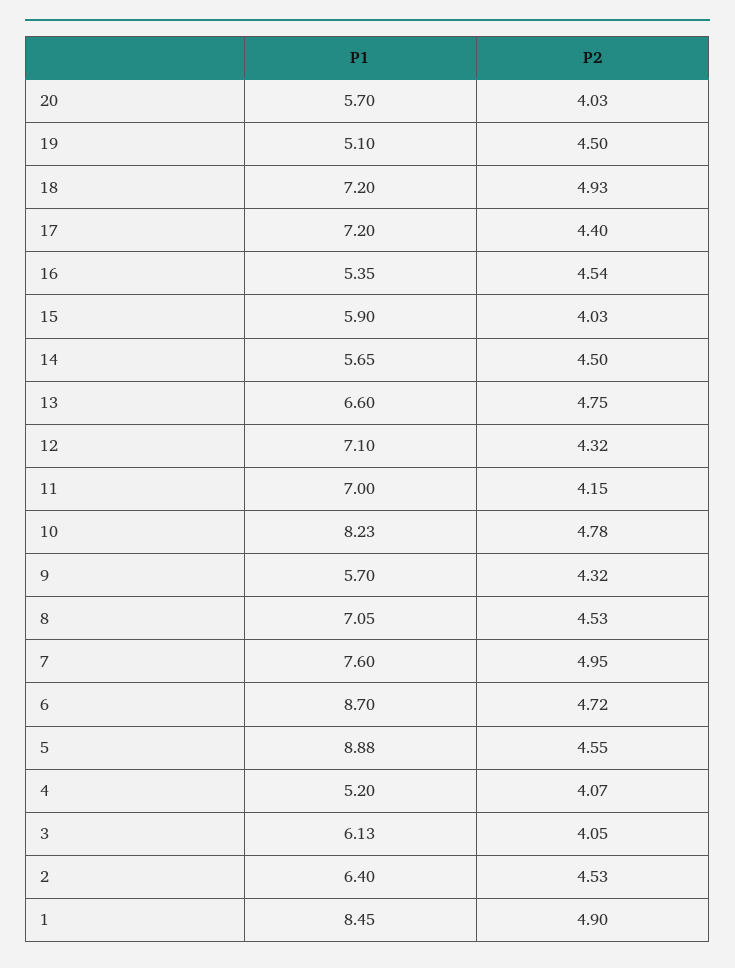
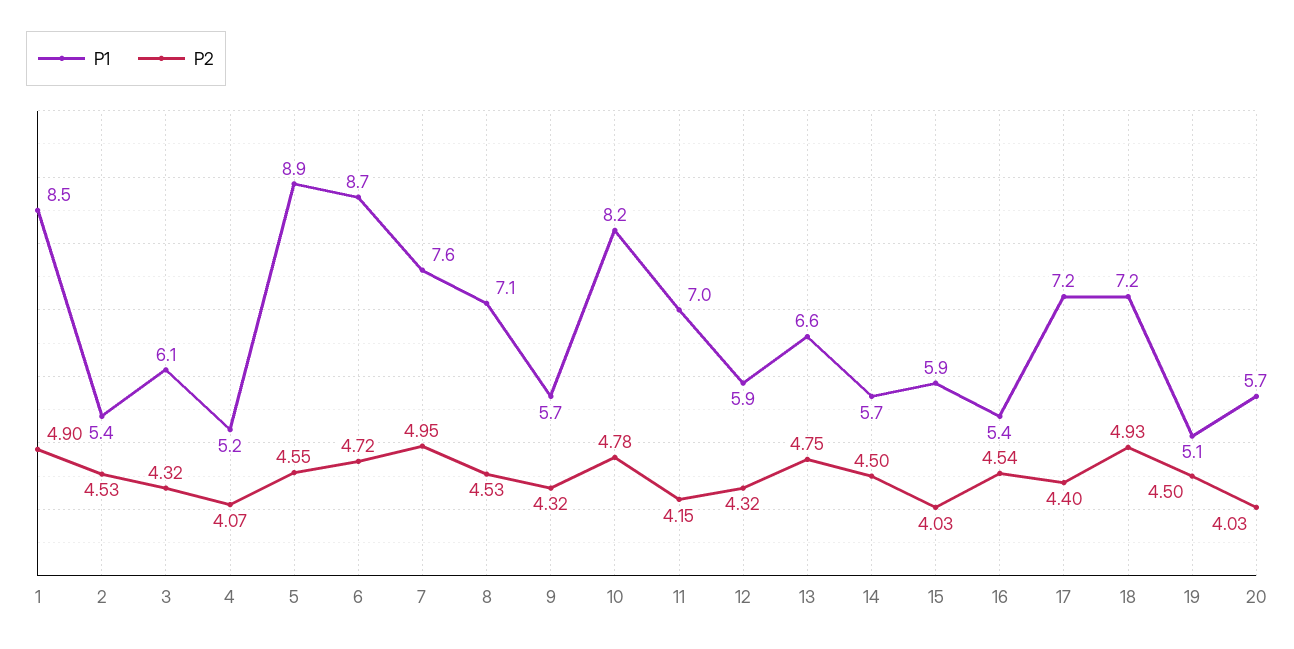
  {
    "P1": {
      "20": 5.7,
      "19": 5.1,
      "18": 7.2,
      "17": 7.2,
      "16": 5.35,
      "15": 5.9,
      "14": 5.65,
      "13": 6.6,
-     "12": 7.1,
+     "12": 5.9,
      "11": 7,
      "10": 8.23,
      "9": 5.7,
      "8": 7.05,
      "7": 7.6,
      "6": 8.7,
      "5": 8.88,
      "4": 5.2,
      "3": 6.13,
-     "2": 6.4,
+     "2": 5.4,
      "1": 8.45
    },
    "P2": {
      "20": 4.03,
      "19": 4.5,
      "18": 4.93,
      "17": 4.4,
      "16": 4.54,
      "15": 4.03,
      "14": 4.5,
      "13": 4.75,
      "12": 4.32,
      "11": 4.15,
      "10": 4.78,
      "9": 4.32,
      "8": 4.53,
      "7": 4.95,
      "6": 4.72,
      "5": 4.55,
      "4": 4.07,
-     "3": 4.05,
+     "3": 4.32,
      "2": 4.53,
      "1": 4.9
    }
  }

